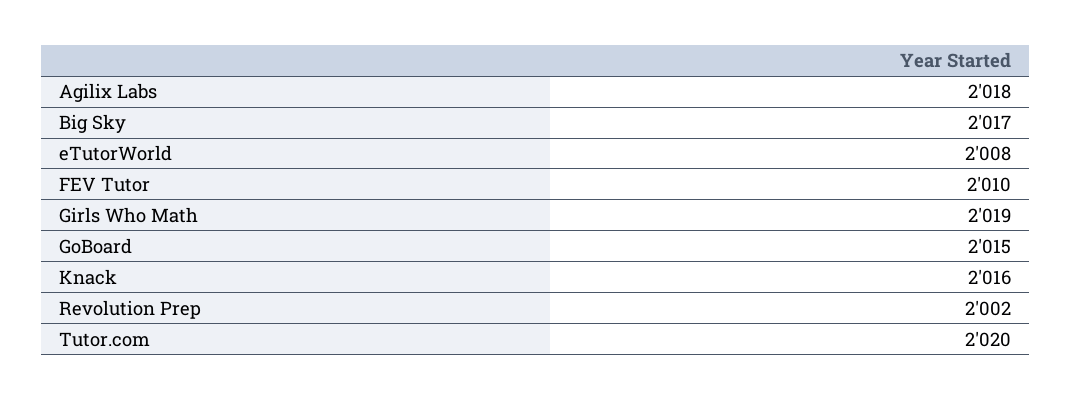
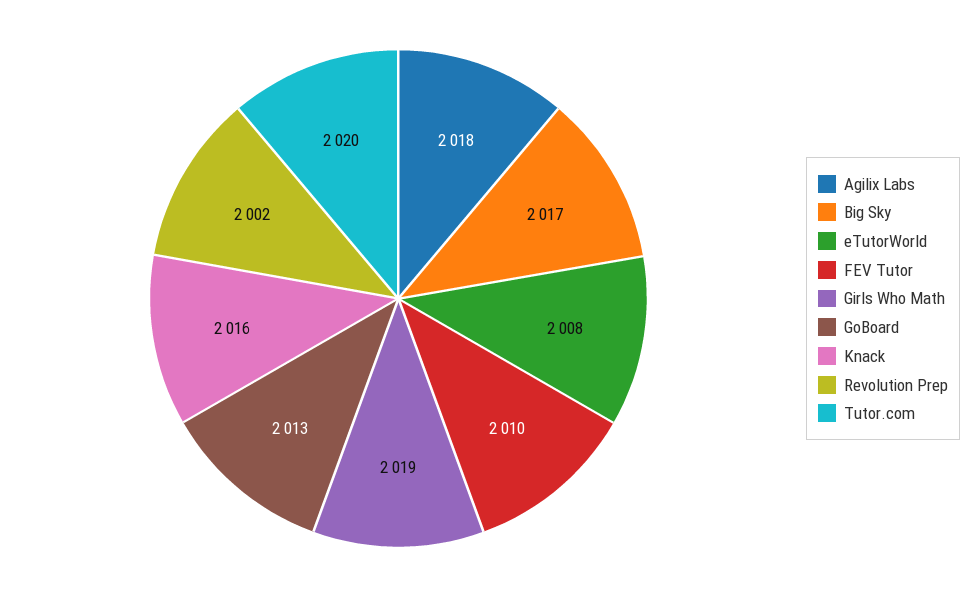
  {
    "Agilix Labs": 2018,
    "Big Sky": 2017,
    "eTutorWorld": 2008,
    "FEV Tutor": 2010,
    "Girls Who Math": 2019,
-   "GoBoard": 2015,
+   "GoBoard": 2013,
    "Knack": 2016,
    "Revolution Prep": 2002,
    "Tutor.com": 2020
  }

